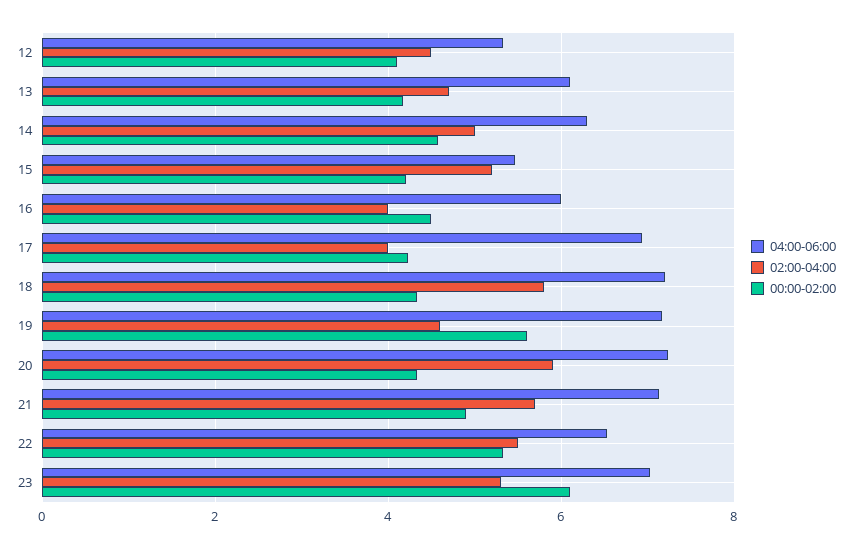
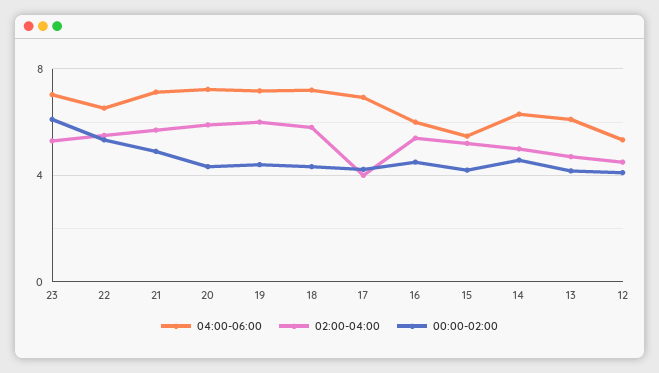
  {
    "04:00-06:00": {
      "12": 5.4,
      "13": 6.2,
      "14": 6.4,
      "15": 5.4,
      "16": 6,
      "17": 7,
      "18": 7.2,
      "19": 7.2,
      "20": 7.2,
      "21": 7.2,
      "22": 6.6,
      "23": 7
    },
    "02:00-04:00": {
      "12": 4.6,
      "13": 4.8,
      "14": 5,
      "15": 5.2,
-     "16": 4,
+     "16": 5.5,
      "17": 4,
      "18": 5.8,
-     "19": 4.6,
+     "19": 6,
      "20": 6,
      "21": 5.8,
      "22": 5.6,
      "23": 5.4
    },
    "00:00-02:00": {
      "12": 4.2,
      "13": 4.2,
      "14": 4.6,
      "15": 4.2,
      "16": 4.6,
      "17": 4.2,
      "18": 4.4,
-     "19": 5.6,
+     "19": 4.5,
      "20": 4.4,
      "21": 5,
      "22": 5.4,
      "23": 6.2
    }
  }

